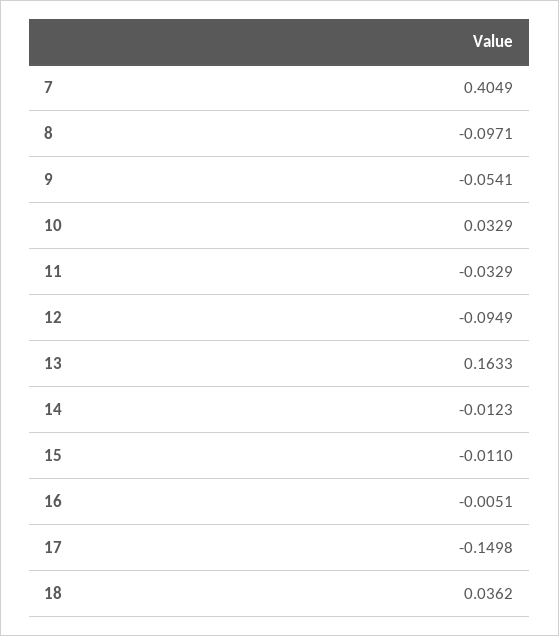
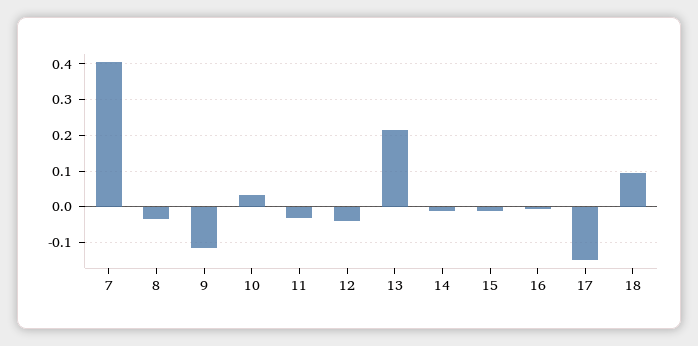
  {
    "7": 0.4049,
-   "8": -0.0971,
+   "8": -0.04,
-   "9": -0.0541,
+   "9": -0.12,
    "10": 0.0329,
    "11": -0.0329,
-   "12": -0.0949,
+   "12": -0.04,
-   "13": 0.1633,
+   "13": 0.22,
    "14": -0.0123,
    "15": -0.011,
    "16": -0.0051,
    "17": -0.1498,
-   "18": 0.0362
+   "18": 0.1
  }

